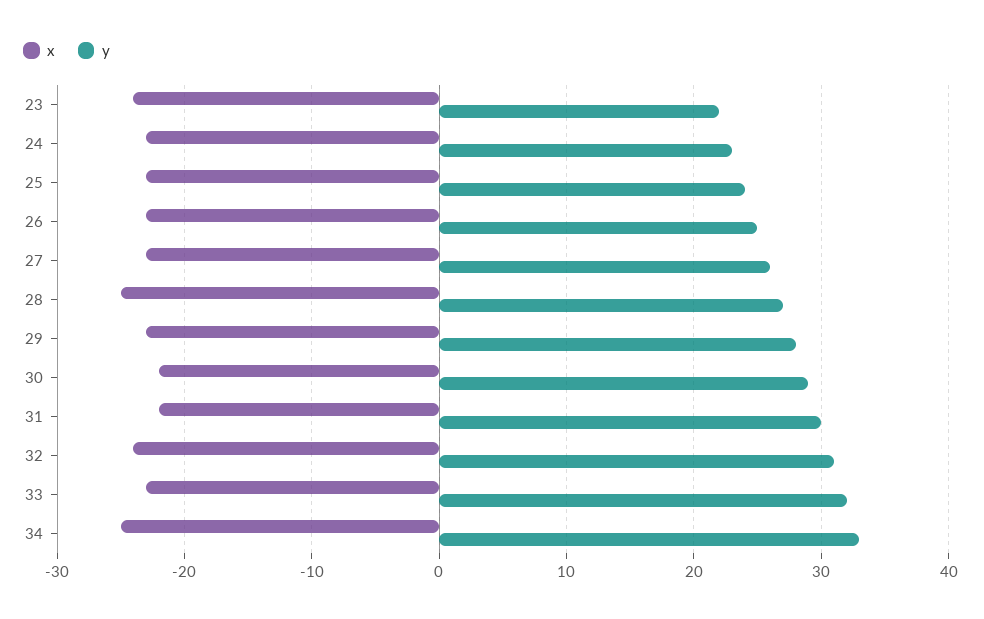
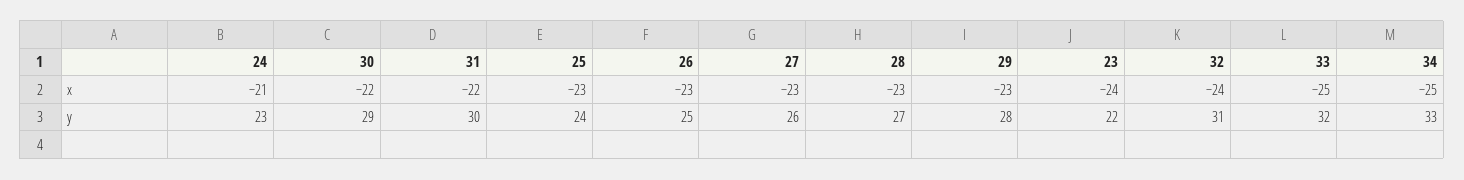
  {
    "x": {
      "23": -24,
-     "24": -23,
+     "24": -21,
      "25": -23,
      "26": -23,
      "27": -23,
-     "28": -25,
+     "28": -23,
      "29": -23,
      "30": -22,
      "31": -22,
      "32": -24,
-     "33": -23,
+     "33": -25,
      "34": -25
    },
    "y": {
      "23": 22,
      "24": 23,
      "25": 24,
      "26": 25,
      "27": 26,
      "28": 27,
      "29": 28,
      "30": 29,
      "31": 30,
      "32": 31,
      "33": 32,
      "34": 33
    }
  }

